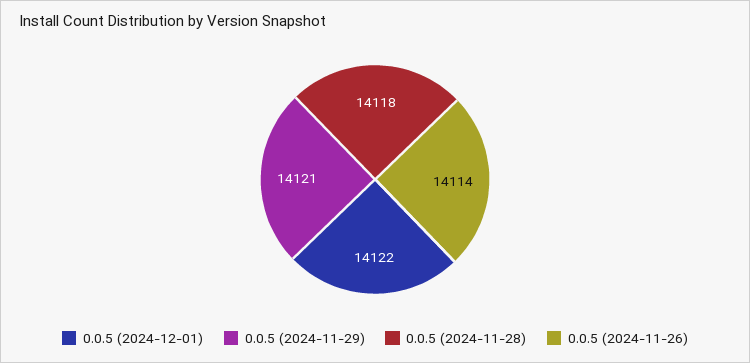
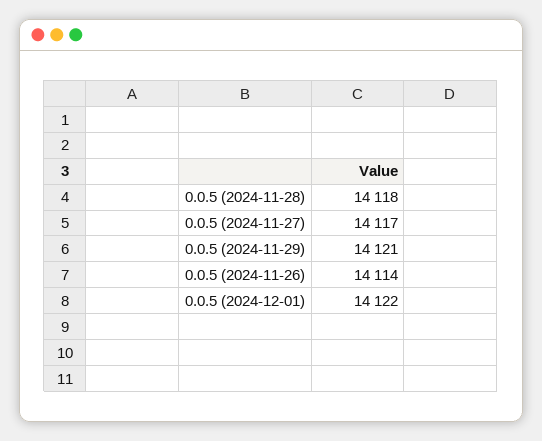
  {
    "0.0.5 (2024-12-01)": 14122,
    "0.0.5 (2024-11-29)": 14121,
    "0.0.5 (2024-11-28)": 14118,
-   "0.0.5 (2024-11-26)": 14114
+   "0.0.5 (2024-11-26)": 14114,
+   "0.0.5 (2024-11-27)": 14117
  }

